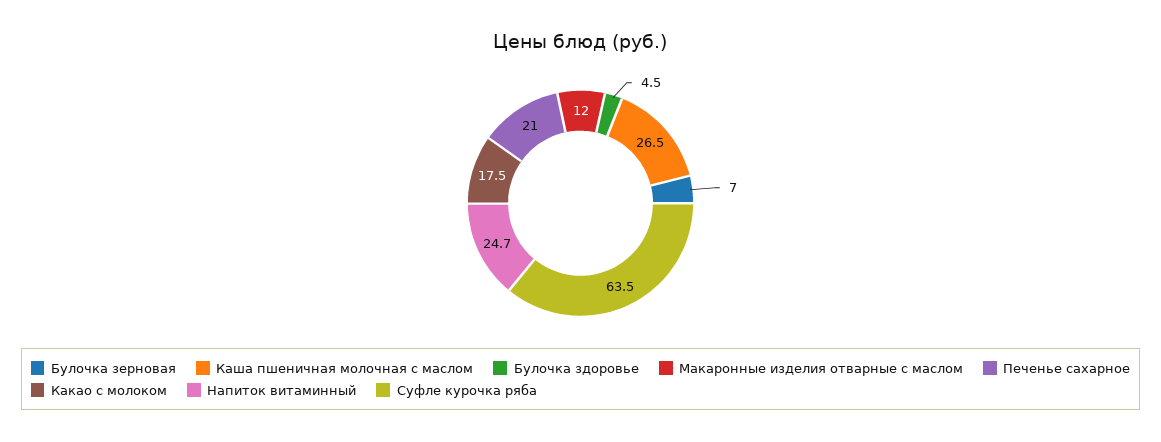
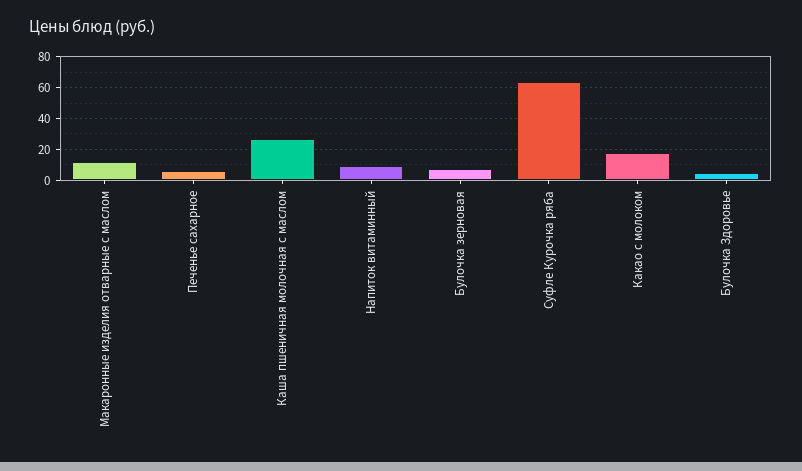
  {
    "Булочка зерновая": 7,
    "Каша пшеничная молочная с маслом": 26.5,
    "Булочка здоровье": 4.5,
    "Макаронные изделия отварные с маслом": 12,
-   "Печенье сахарное": 21,
+   "Печенье сахарное": 5,
    "Какао с молоком": 17.5,
-   "Напиток витаминный": 24.7,
+   "Напиток витаминный": 10,
    "Суфле курочка ряба": 63.5
  }

